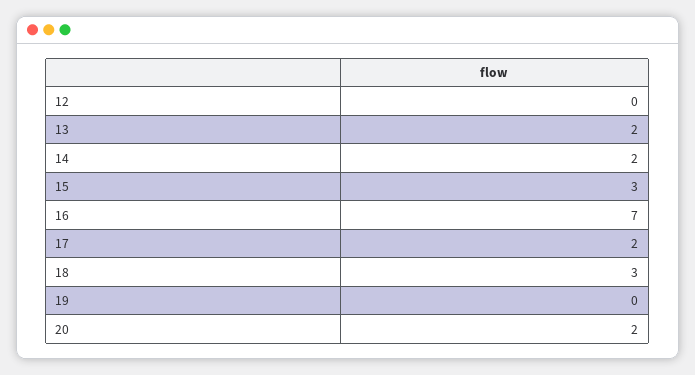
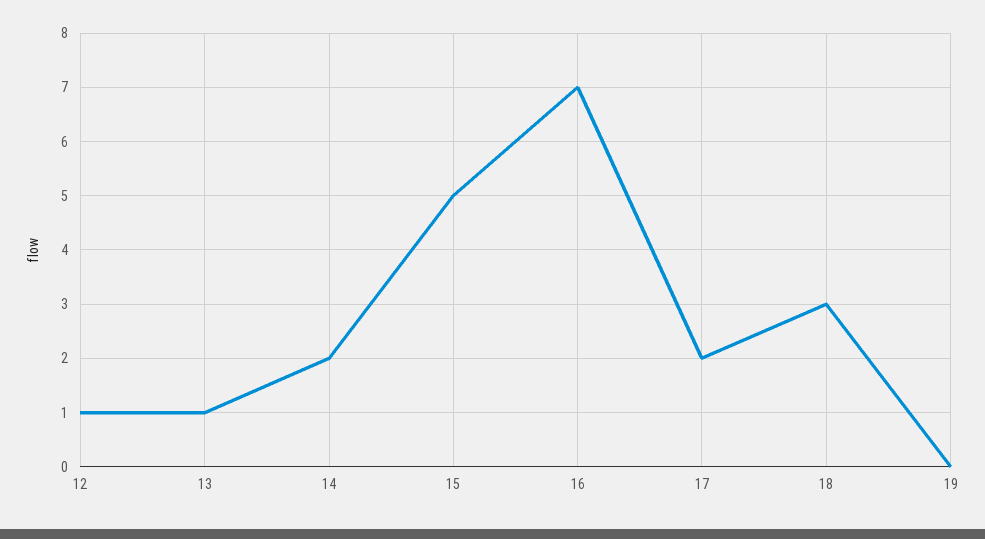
  {
-   "12": 0,
+   "12": 1,
-   "13": 2,
+   "13": 1,
    "14": 2,
-   "15": 3,
+   "15": 5,
    "16": 7,
    "17": 2,
    "18": 3,
-   "19": 0,
+   "19": 0
-   "20": 2
  }

